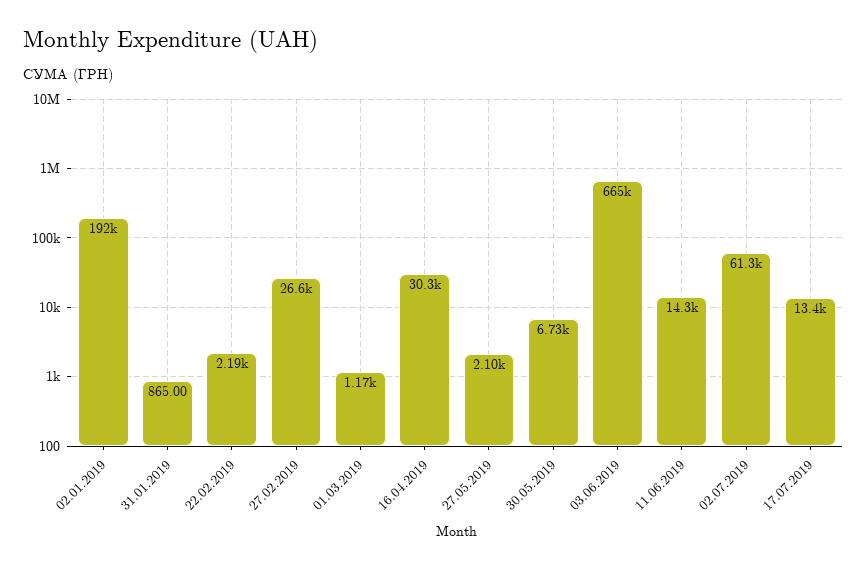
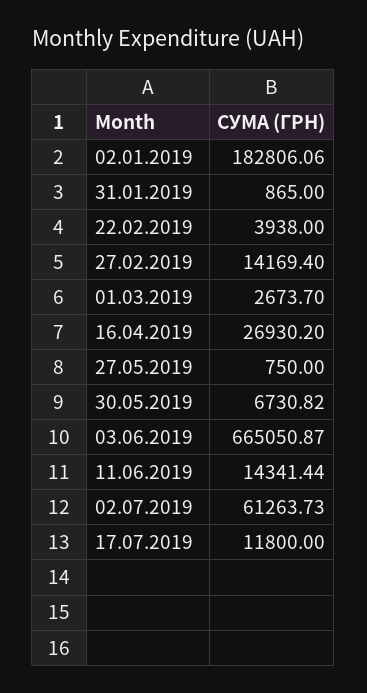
  {
-   "02.01.2019": 192000,
+   "02.01.2019": 182806.06,
    "31.01.2019": 865,
-   "22.02.2019": 2190,
+   "22.02.2019": 3938,
-   "27.02.2019": 26600,
+   "27.02.2019": 14169.4,
-   "01.03.2019": 1170,
+   "01.03.2019": 2673.7,
-   "16.04.2019": 30300,
+   "16.04.2019": 26930.2,
-   "27.05.2019": 2100,
+   "27.05.2019": 750,
    "30.05.2019": 6730.82,
    "03.06.2019": 665050.87,
    "11.06.2019": 14341.44,
    "02.07.2019": 61263.73,
-   "17.07.2019": 13400
+   "17.07.2019": 11800
  }

